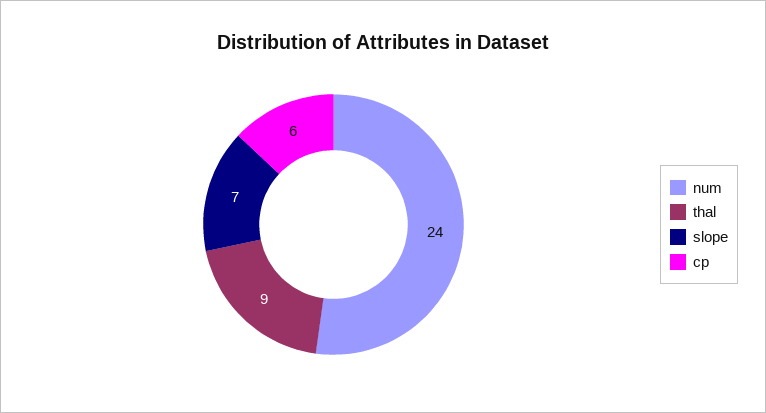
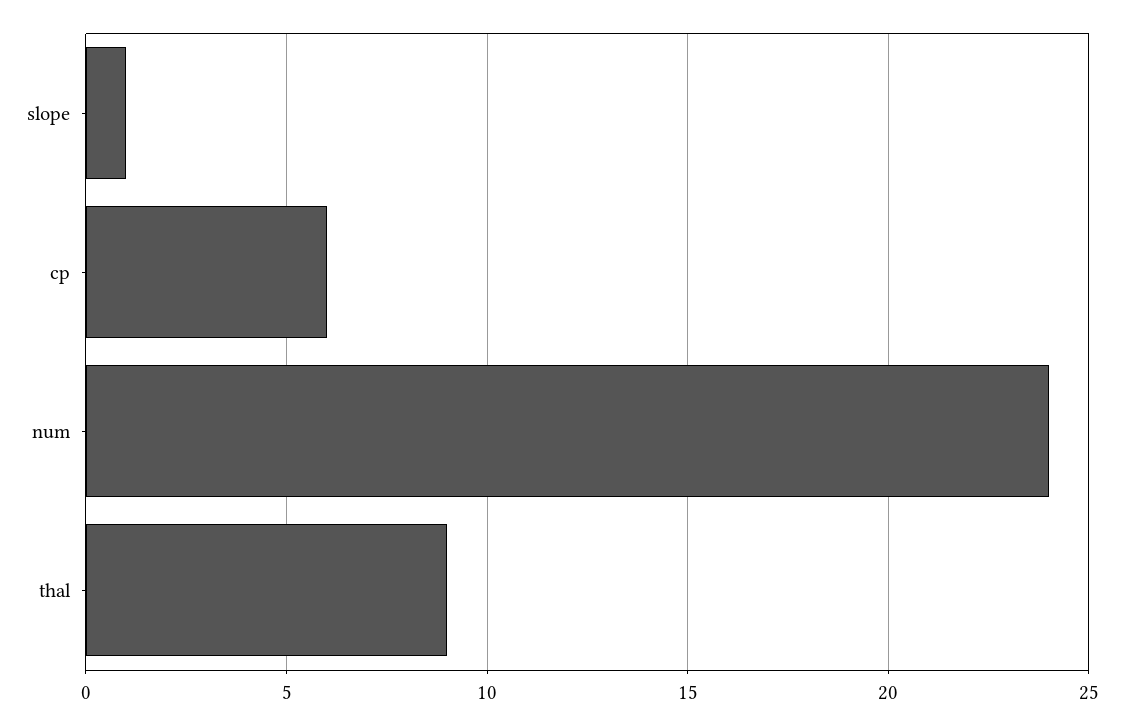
  {
    "num": 24,
    "thal": 9,
-   "slope": 7,
+   "slope": 1,
    "cp": 6
  }

